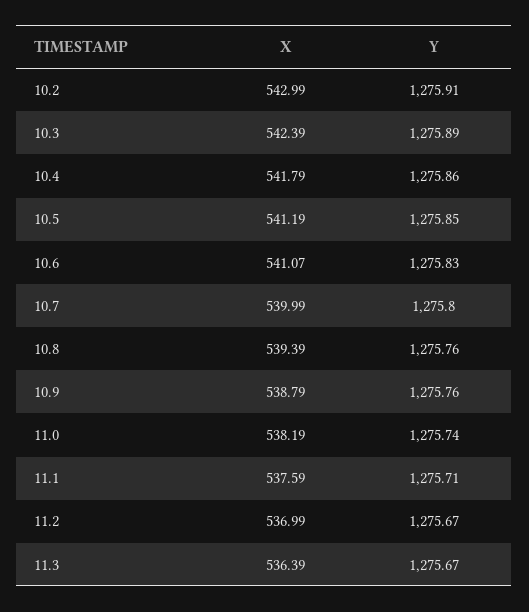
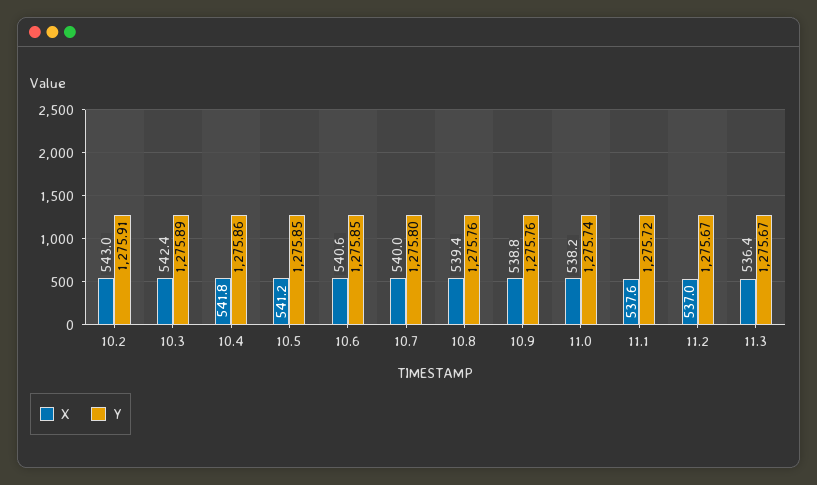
  {
    "X": {
      "10.2": 542.99,
      "10.3": 542.39,
      "10.4": 541.79,
      "10.5": 541.19,
-     "10.6": 541.07,
+     "10.6": 540.6,
      "10.7": 539.99,
      "10.8": 539.39,
      "10.9": 538.79,
      "11.0": 538.19,
      "11.1": 537.59,
      "11.2": 536.99,
      "11.3": 536.39
    },
    "Y": {
      "10.2": 1275.91,
      "10.3": 1275.89,
      "10.4": 1275.86,
      "10.5": 1275.85,
-     "10.6": 1275.83,
+     "10.6": 1275.85,
      "10.7": 1275.8,
      "10.8": 1275.76,
      "10.9": 1275.76,
      "11.0": 1275.74,
-     "11.1": 1275.71,
+     "11.1": 1275.72,
      "11.2": 1275.67,
      "11.3": 1275.67
    }
  }

